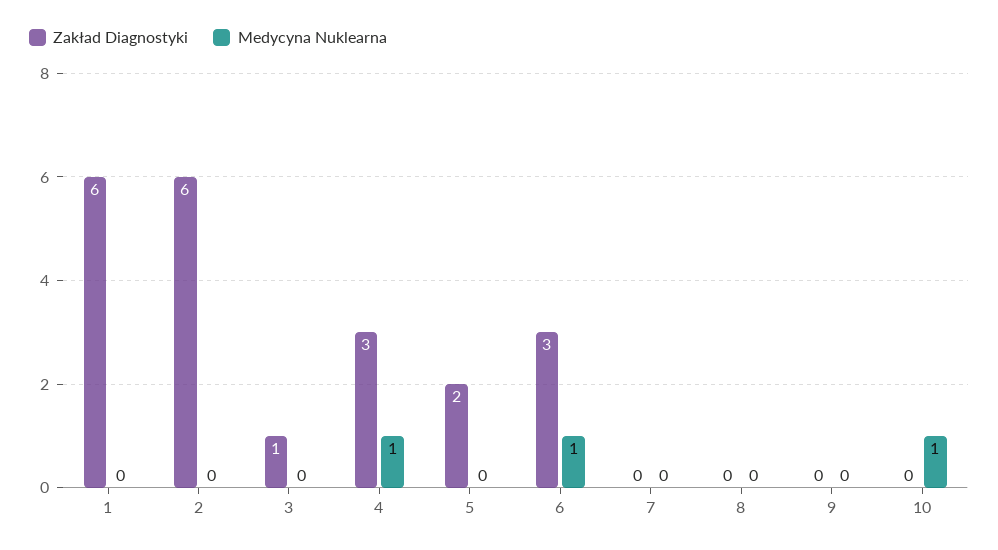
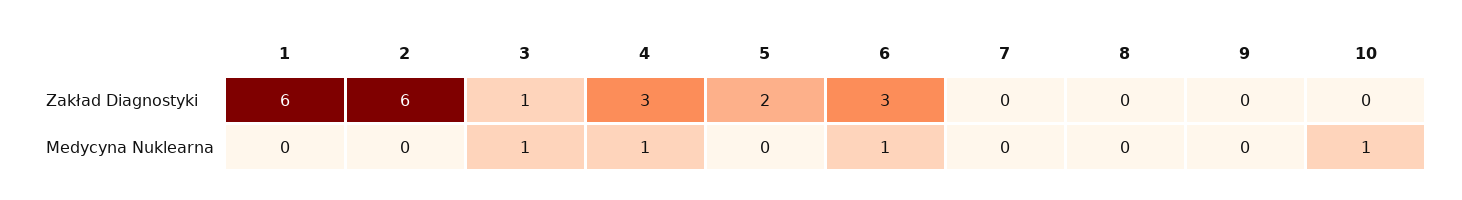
  {
    "Zakład Diagnostyki": {
      "1": 6,
      "2": 6,
      "3": 1,
      "4": 3,
      "5": 2,
      "6": 3,
      "7": 0,
      "8": 0,
      "9": 0,
      "10": 0
    },
    "Medycyna Nuklearna": {
      "1": 0,
      "2": 0,
-     "3": 0,
+     "3": 1,
      "4": 1,
      "5": 0,
      "6": 1,
      "7": 0,
      "8": 0,
      "9": 0,
      "10": 1
    }
  }

